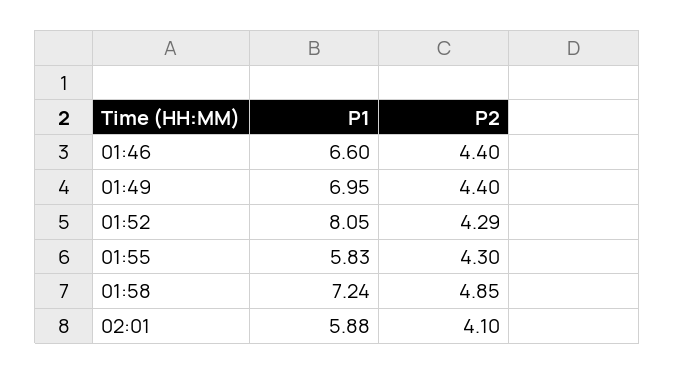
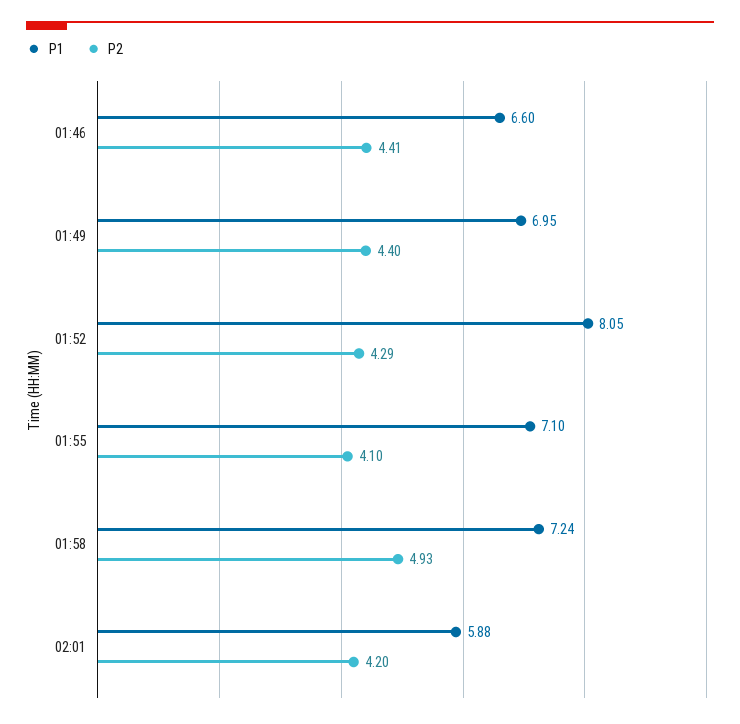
  {
    "P1": {
      "01:46": 6.6,
      "01:49": 6.95,
      "01:52": 8.05,
-     "01:55": 5.83,
+     "01:55": 7.1,
      "01:58": 7.24,
      "02:01": 5.88
    },
    "P2": {
-     "01:46": 4.4,
+     "01:46": 4.41,
      "01:49": 4.4,
      "01:52": 4.29,
-     "01:55": 4.3,
+     "01:55": 4.1,
-     "01:58": 4.85,
+     "01:58": 4.93,
-     "02:01": 4.1
+     "02:01": 4.2
    }
  }

